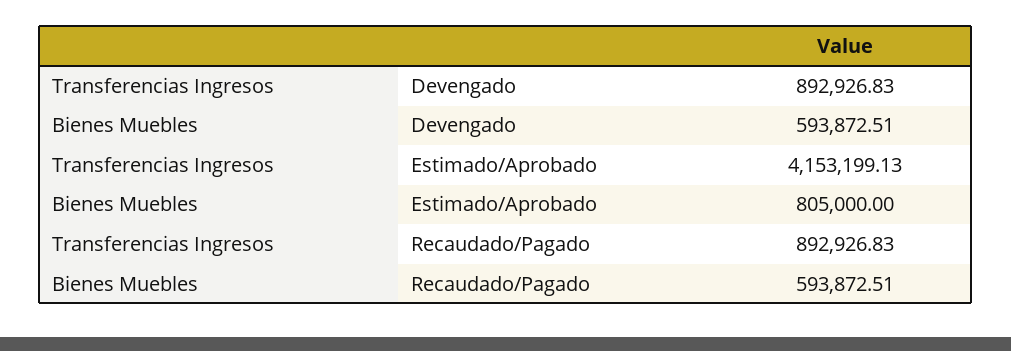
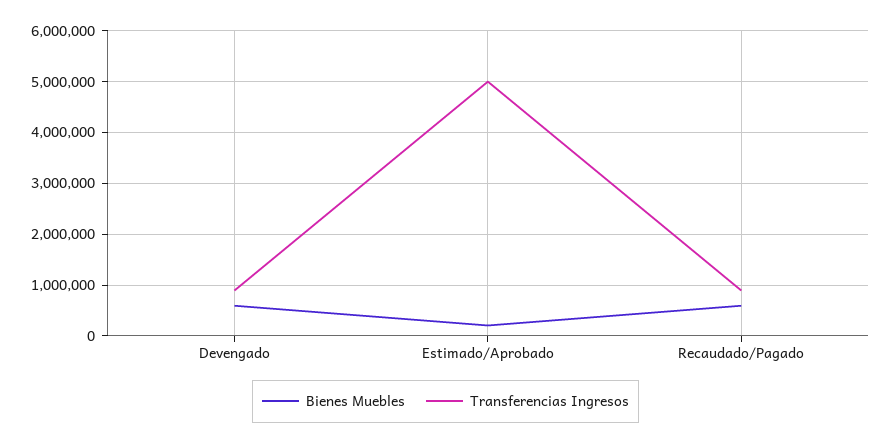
  {
    "Transferencias Ingresos": {
      "Devengado": 892926.83,
-     "Estimado/Aprobado": 4153199.13,
+     "Estimado/Aprobado": 5000000,
      "Recaudado/Pagado": 892926.83
    },
    "Bienes Muebles": {
      "Devengado": 593872.51,
-     "Estimado/Aprobado": 805000,
+     "Estimado/Aprobado": 200000,
      "Recaudado/Pagado": 593872.51
    }
  }

